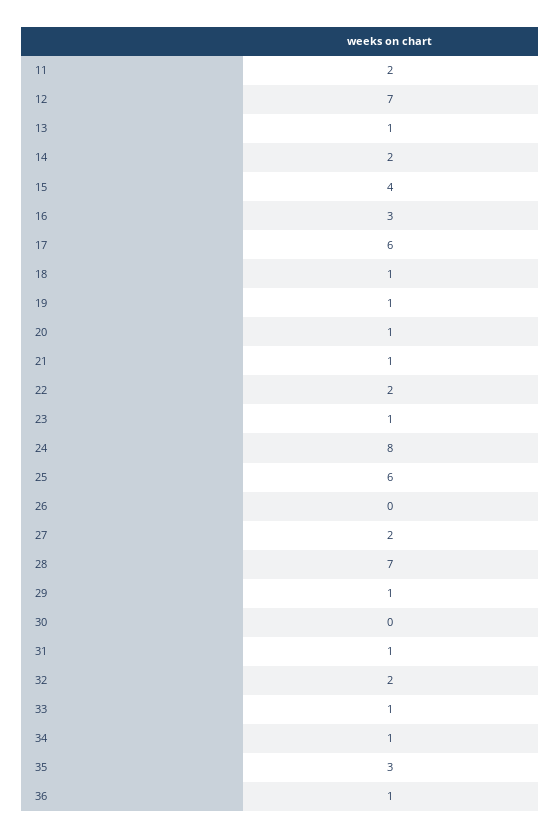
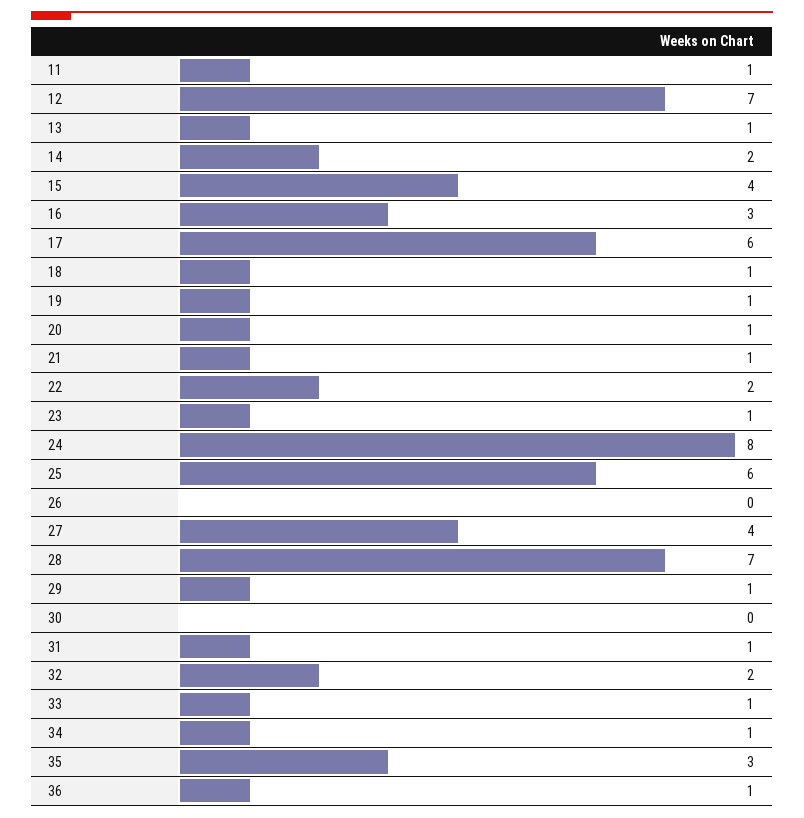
  {
-   "11": 2,
+   "11": 1,
    "12": 7,
    "13": 1,
    "14": 2,
    "15": 4,
    "16": 3,
    "17": 6,
    "18": 1,
    "19": 1,
    "20": 1,
    "21": 1,
    "22": 2,
    "23": 1,
    "24": 8,
    "25": 6,
    "26": 0,
-   "27": 2,
+   "27": 4,
    "28": 7,
    "29": 1,
    "30": 0,
    "31": 1,
    "32": 2,
    "33": 1,
    "34": 1,
    "35": 3,
    "36": 1
  }

